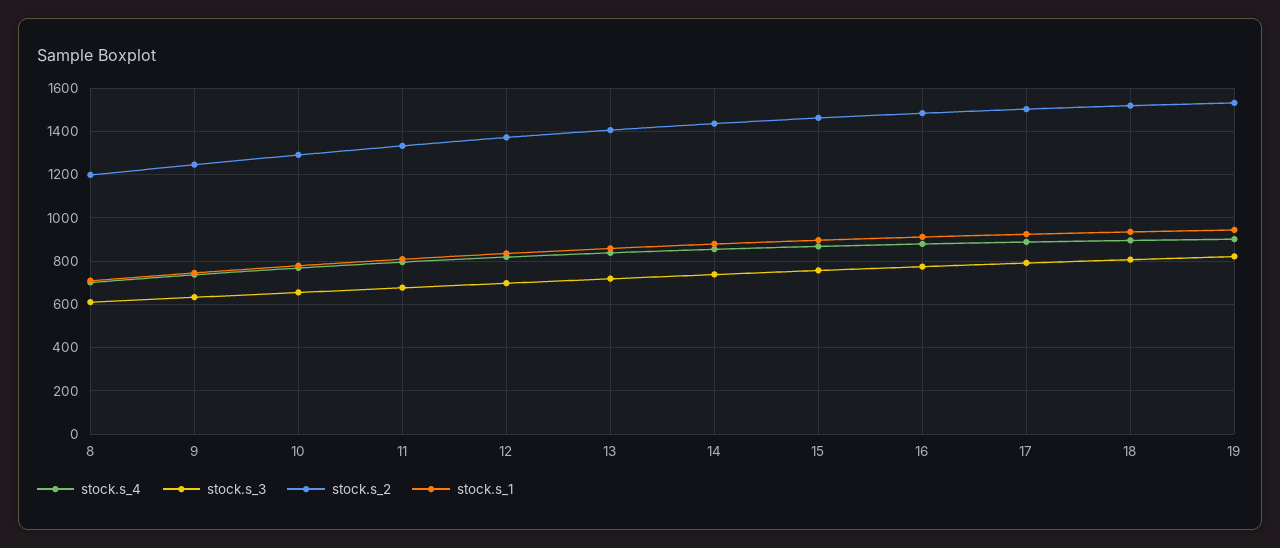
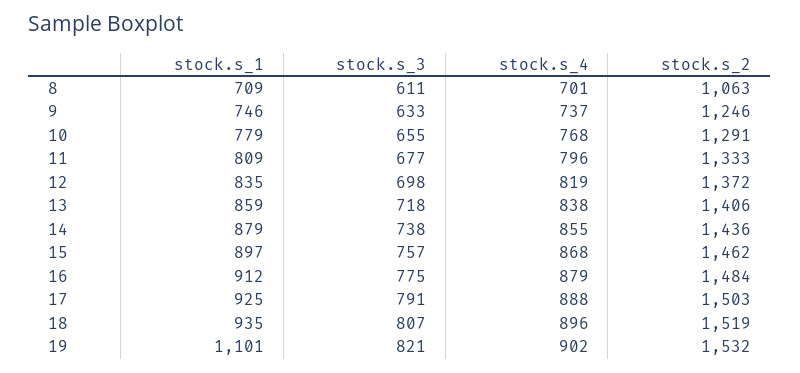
  {
    "stock.s_4": {
      "8": 701,
      "9": 737,
      "10": 768,
      "11": 796,
      "12": 819,
      "13": 838,
      "14": 855,
      "15": 868,
      "16": 879,
      "17": 888,
      "18": 896,
      "19": 902
    },
    "stock.s_3": {
      "8": 611,
      "9": 633,
      "10": 655,
      "11": 677,
      "12": 698,
      "13": 718,
      "14": 738,
      "15": 757,
      "16": 775,
      "17": 791,
      "18": 807,
      "19": 821
    },
    "stock.s_2": {
-     "8": 1200,
+     "8": 1063,
      "9": 1246,
      "10": 1291,
      "11": 1333,
      "12": 1372,
      "13": 1406,
      "14": 1436,
      "15": 1462,
      "16": 1484,
      "17": 1503,
      "18": 1519,
      "19": 1532
    },
    "stock.s_1": {
      "8": 709,
      "9": 746,
      "10": 779,
      "11": 809,
      "12": 835,
      "13": 859,
      "14": 879,
      "15": 897,
      "16": 912,
      "17": 925,
      "18": 935,
-     "19": 950
+     "19": 1101
    }
  }

